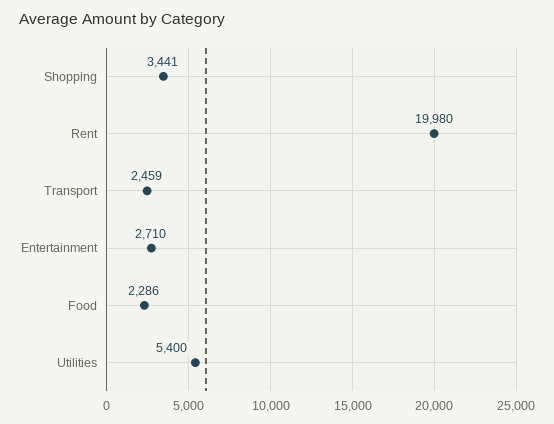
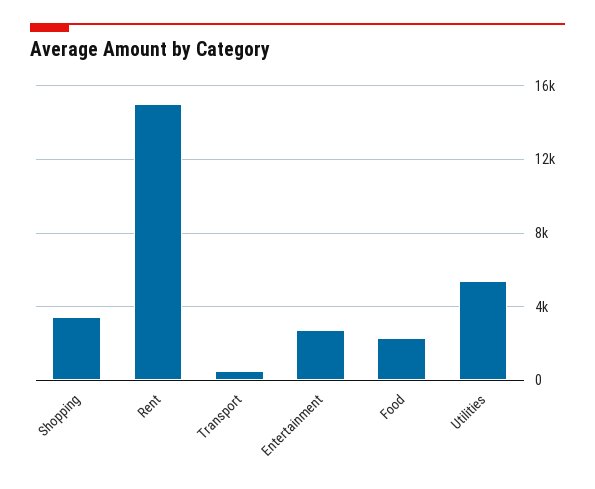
  {
    "Shopping": 3441,
-   "Rent": 19980,
+   "Rent": 15000,
-   "Transport": 2459,
+   "Transport": 500,
    "Entertainment": 2710,
    "Food": 2286,
    "Utilities": 5400
  }

